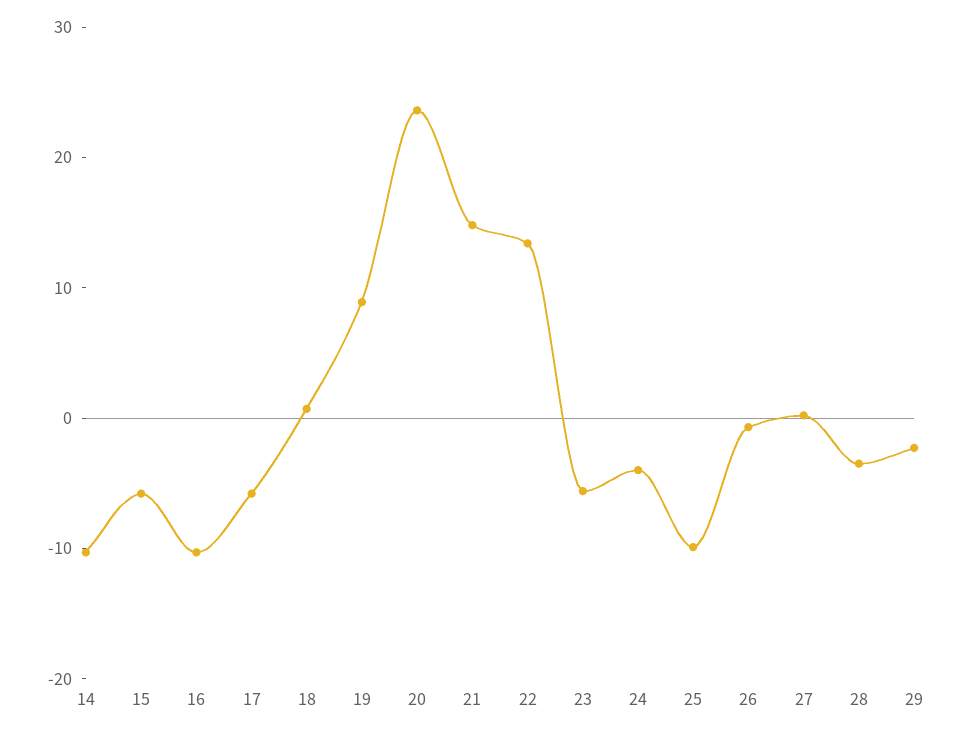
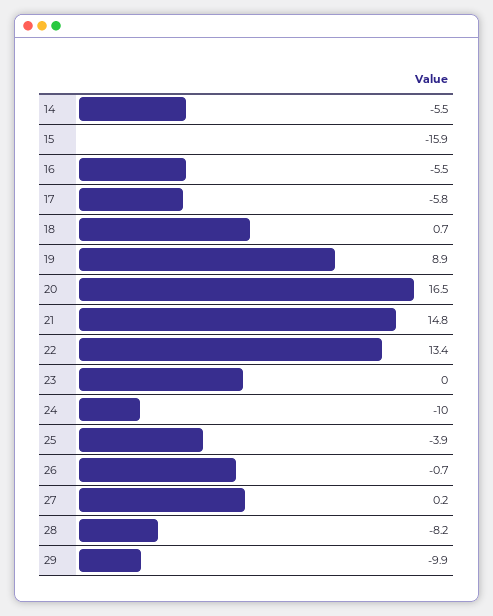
  {
-   "14": -10,
+   "14": -5.5,
-   "15": -6,
+   "15": -15.9,
-   "16": -10,
+   "16": -5.5,
    "17": -5.8,
    "18": 0.7,
    "19": 8.9,
-   "20": 24,
+   "20": 16.5,
    "21": 14.8,
    "22": 13.4,
-   "23": -6,
+   "23": 0,
-   "24": -4,
+   "24": -10,
-   "25": -10,
+   "25": -3.9,
    "26": -0.7,
    "27": 0.2,
-   "28": -4,
+   "28": -8.2,
-   "29": -2
+   "29": -9.9
  }

